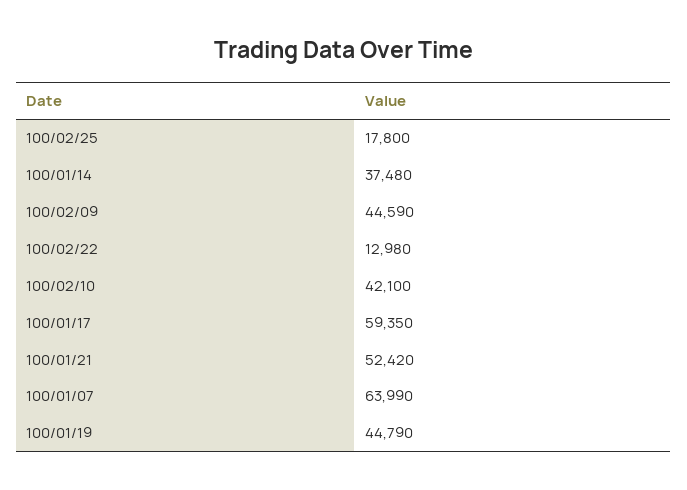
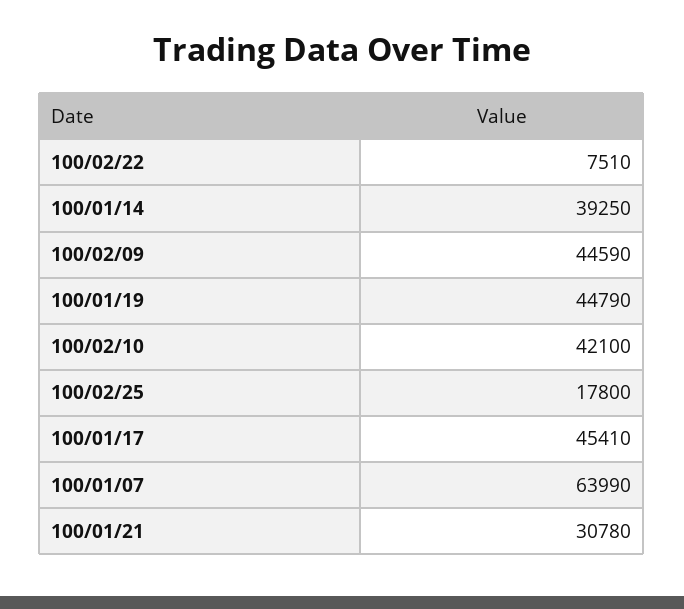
  {
    "100/02/25": 17800,
-   "100/01/14": 37480,
+   "100/01/14": 39250,
    "100/02/09": 44590,
-   "100/02/22": 12980,
+   "100/02/22": 7510,
    "100/02/10": 42100,
-   "100/01/17": 59350,
+   "100/01/17": 45410,
-   "100/01/21": 52420,
+   "100/01/21": 30780,
    "100/01/07": 63990,
    "100/01/19": 44790
  }

